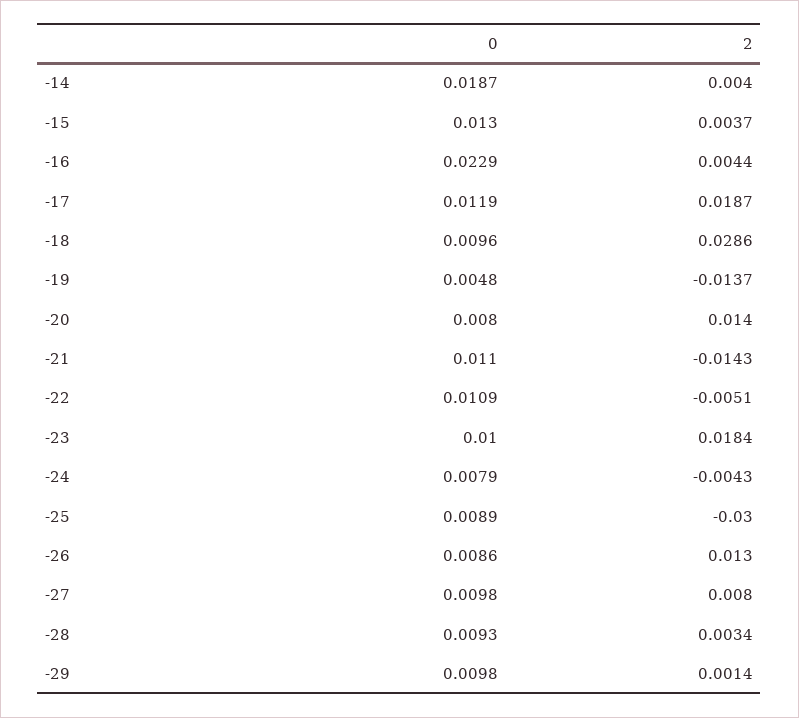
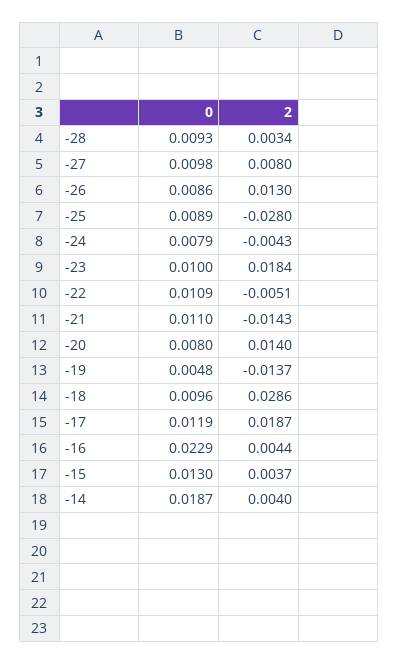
  {
    "0": {
      "-14": 0.0187,
      "-15": 0.013,
      "-16": 0.0229,
      "-17": 0.0119,
      "-18": 0.0096,
      "-19": 0.0048,
      "-20": 0.008,
      "-21": 0.011,
      "-22": 0.0109,
      "-23": 0.01,
      "-24": 0.0079,
      "-25": 0.0089,
      "-26": 0.0086,
      "-27": 0.0098,
-     "-28": 0.0093,
+     "-28": 0.0093
-     "-29": 0.0098
    },
    "2": {
      "-14": 0.004,
      "-15": 0.0037,
      "-16": 0.0044,
      "-17": 0.0187,
      "-18": 0.0286,
      "-19": -0.0137,
      "-20": 0.014,
      "-21": -0.0143,
      "-22": -0.0051,
      "-23": 0.0184,
      "-24": -0.0043,
-     "-25": -0.03,
+     "-25": -0.028,
      "-26": 0.013,
      "-27": 0.008,
-     "-28": 0.0034,
+     "-28": 0.0034
-     "-29": 0.0014
    }
  }

